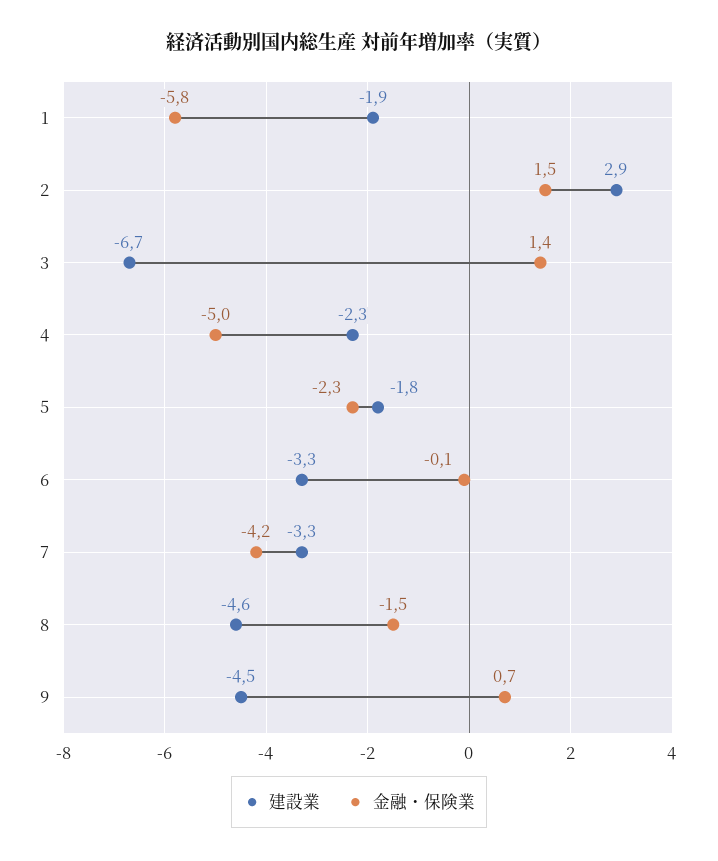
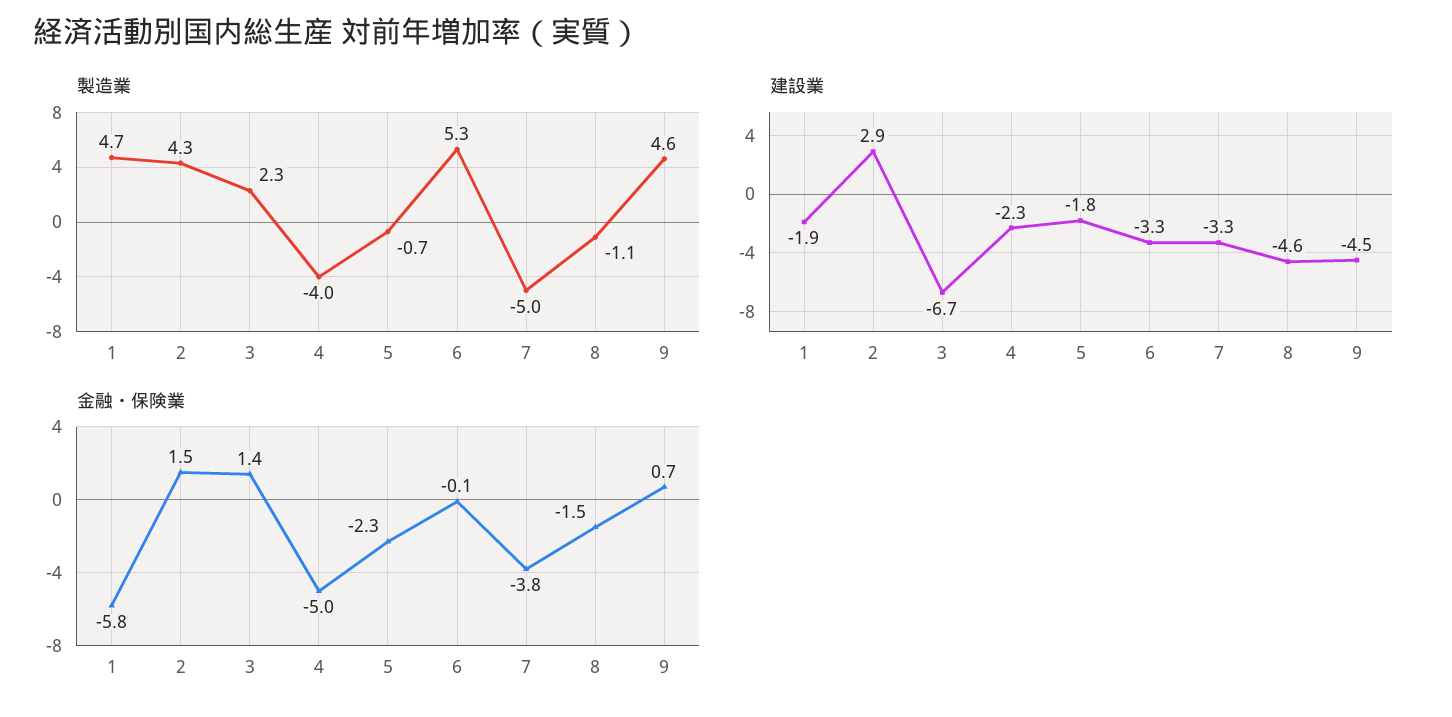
  {
    "建設業": {
      "1": -1.9,
      "2": 2.9,
      "3": -6.7,
      "4": -2.3,
      "5": -1.8,
      "6": -3.3,
      "7": -3.3,
      "8": -4.6,
      "9": -4.5
    },
    "金融・保険業": {
      "1": -5.8,
      "2": 1.5,
      "3": 1.4,
      "4": -5,
      "5": -2.3,
      "6": -0.1,
-     "7": -4.2,
+     "7": -3.8,
      "8": -1.5,
      "9": 0.7
-   }
+   },
+   "製造業": {
+     "1": 4.7,
+     "2": 4.3,
+     "3": 2.3,
+     "4": -4,
+     "5": -0.7,
+     "6": 5.3,
+     "7": -5,
+     "8": -1.1,
+     "9": 4.6
+   }
  }

